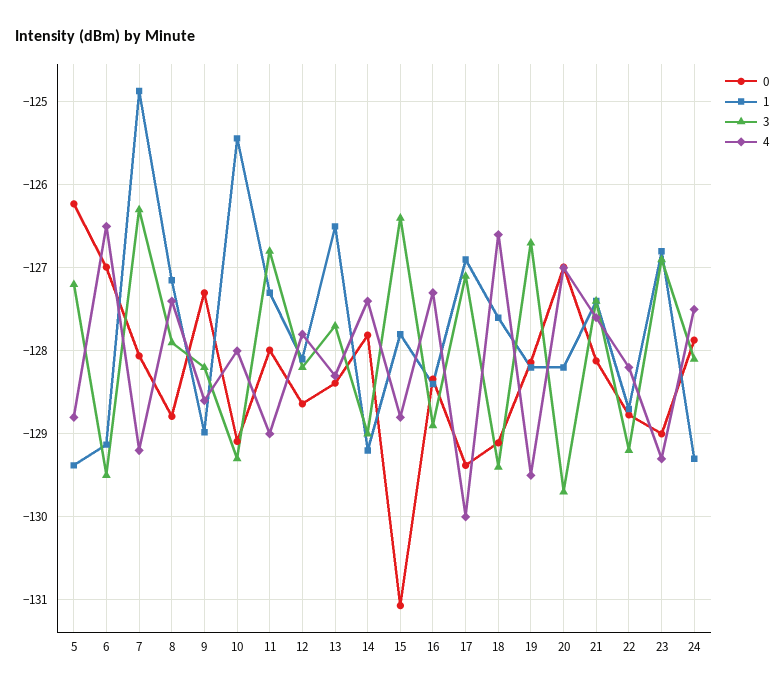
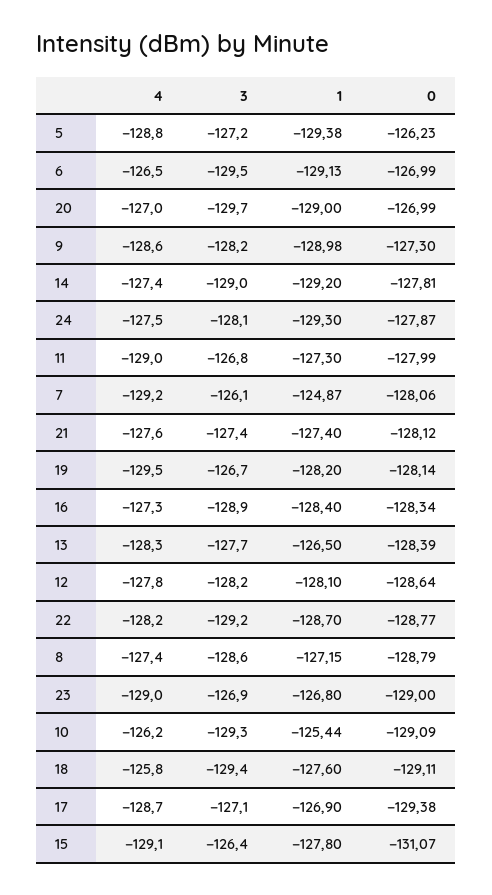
  {
    "0": {
      "5": -126.23,
      "6": -126.99,
      "7": -128.06,
      "8": -128.79,
      "9": -127.3,
      "10": -129.09,
      "11": -127.99,
      "12": -128.64,
      "13": -128.39,
      "14": -127.81,
      "15": -131.07,
      "16": -128.34,
      "17": -129.38,
      "18": -129.11,
      "19": -128.14,
      "20": -126.99,
      "21": -128.12,
      "22": -128.77,
      "23": -129,
      "24": -127.87
    },
    "1": {
      "5": -129.38,
      "6": -129.13,
      "7": -124.87,
      "8": -127.15,
      "9": -128.98,
      "10": -125.44,
      "11": -127.3,
      "12": -128.1,
      "13": -126.5,
      "14": -129.2,
      "15": -127.8,
      "16": -128.4,
      "17": -126.9,
      "18": -127.6,
      "19": -128.2,
-     "20": -128.2,
+     "20": -129,
      "21": -127.4,
      "22": -128.7,
      "23": -126.8,
      "24": -129.3
    },
    "3": {
      "5": -127.2,
      "6": -129.5,
-     "7": -126.3,
+     "7": -126.1,
-     "8": -127.9,
+     "8": -128.6,
      "9": -128.2,
      "10": -129.3,
      "11": -126.8,
      "12": -128.2,
      "13": -127.7,
      "14": -129,
      "15": -126.4,
      "16": -128.9,
      "17": -127.1,
      "18": -129.4,
      "19": -126.7,
      "20": -129.7,
      "21": -127.4,
      "22": -129.2,
      "23": -126.9,
      "24": -128.1
    },
    "4": {
      "5": -128.8,
      "6": -126.5,
      "7": -129.2,
      "8": -127.4,
      "9": -128.6,
-     "10": -128,
+     "10": -126.2,
      "11": -129,
      "12": -127.8,
      "13": -128.3,
      "14": -127.4,
-     "15": -128.8,
+     "15": -129.1,
      "16": -127.3,
-     "17": -130,
+     "17": -128.7,
-     "18": -126.6,
+     "18": -125.8,
      "19": -129.5,
      "20": -127,
      "21": -127.6,
      "22": -128.2,
-     "23": -129.3,
+     "23": -129,
      "24": -127.5
    }
  }

